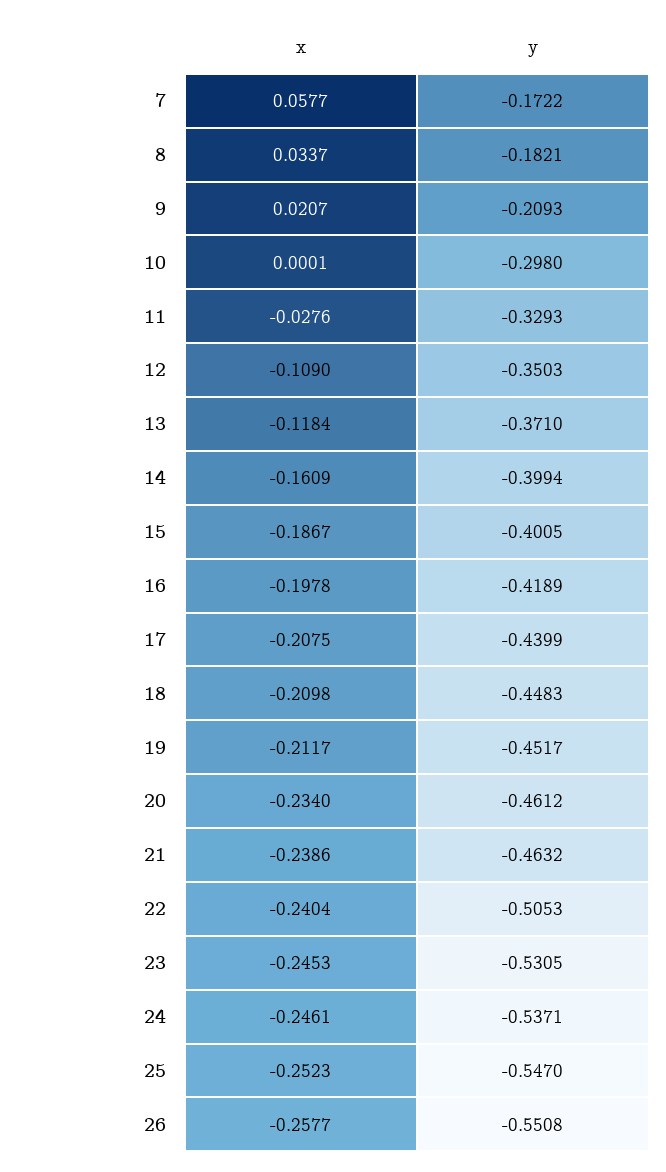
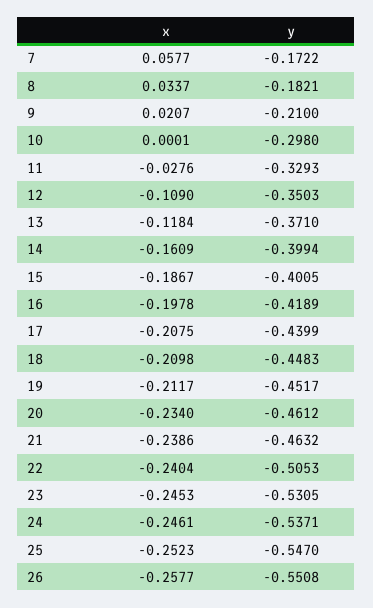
  {
    "x": {
      "7": 0.0577,
      "8": 0.0337,
      "9": 0.0207,
      "10": 0.0001,
      "11": -0.0276,
      "12": -0.109,
      "13": -0.1184,
      "14": -0.1609,
      "15": -0.1867,
      "16": -0.1978,
      "17": -0.2075,
      "18": -0.2098,
      "19": -0.2117,
      "20": -0.234,
      "21": -0.2386,
      "22": -0.2404,
      "23": -0.2453,
      "24": -0.2461,
      "25": -0.2523,
      "26": -0.2577
    },
    "y": {
      "7": -0.1722,
      "8": -0.1821,
-     "9": -0.2093,
+     "9": -0.21,
      "10": -0.298,
      "11": -0.3293,
      "12": -0.3503,
      "13": -0.371,
      "14": -0.3994,
      "15": -0.4005,
      "16": -0.4189,
      "17": -0.4399,
      "18": -0.4483,
      "19": -0.4517,
      "20": -0.4612,
      "21": -0.4632,
      "22": -0.5053,
      "23": -0.5305,
      "24": -0.5371,
      "25": -0.547,
      "26": -0.5508
    }
  }

